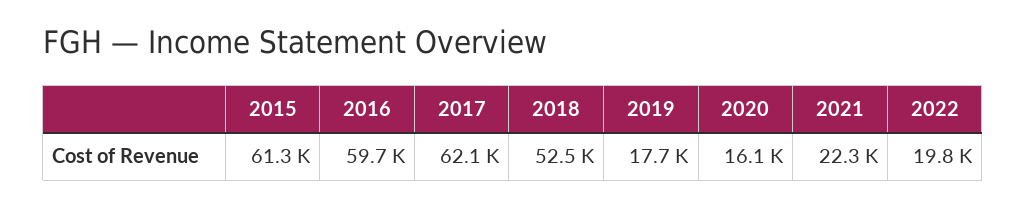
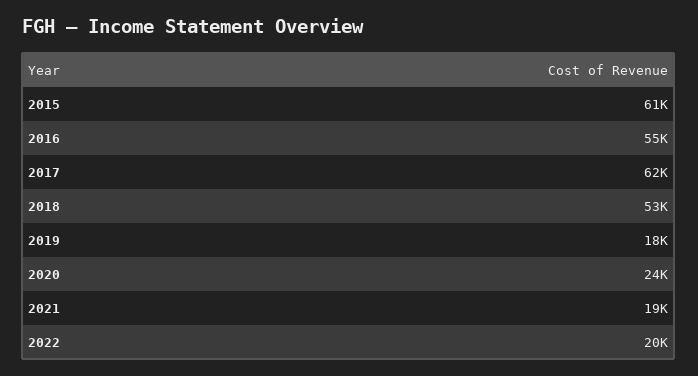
  {
    "2015": 61300,
-   "2016": 59700,
+   "2016": 55000,
    "2017": 62100,
    "2018": 52500,
    "2019": 17700,
-   "2020": 16100,
+   "2020": 24000,
-   "2021": 22300,
+   "2021": 19000,
    "2022": 19800
  }

